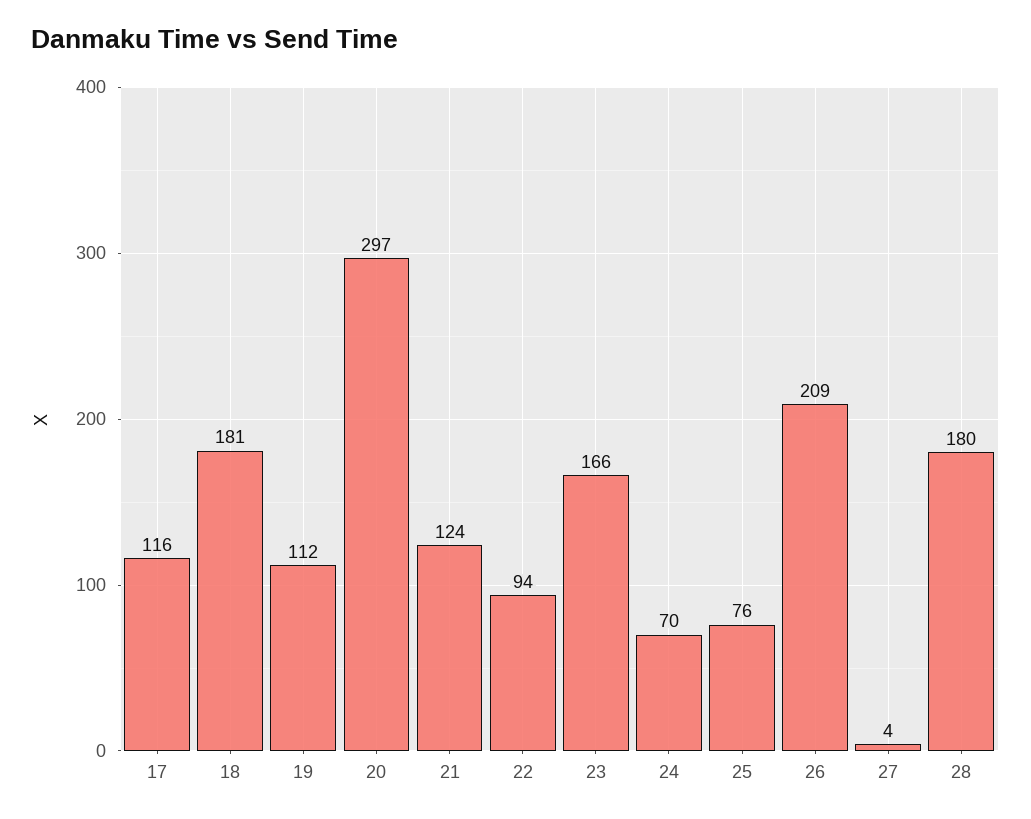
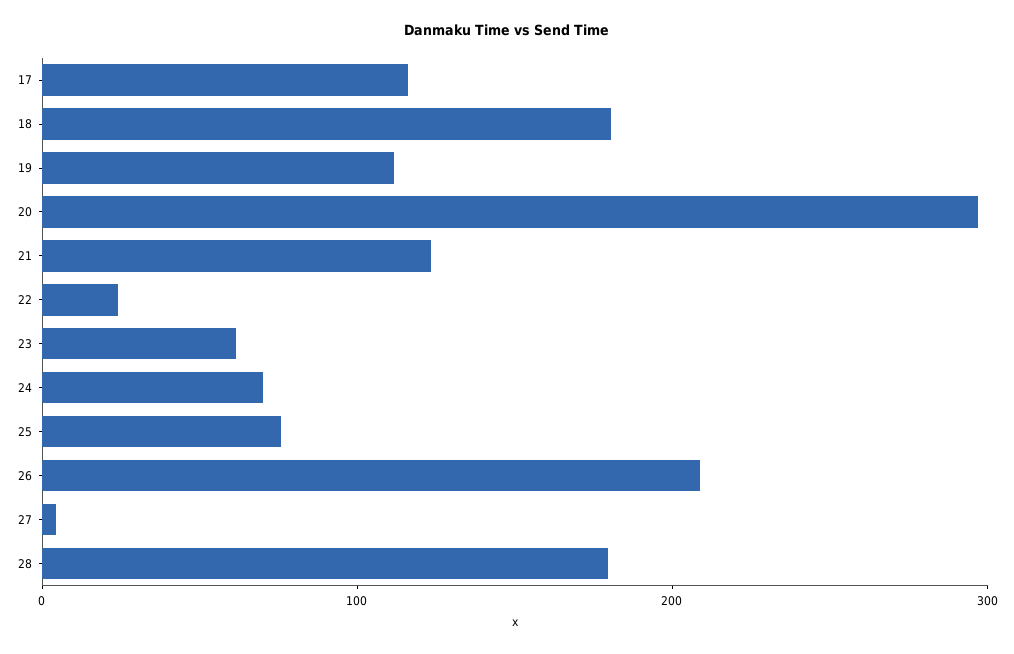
  {
    "17": 116,
    "18": 181,
    "19": 112,
    "20": 297,
    "21": 124,
-   "22": 94,
+   "22": 20,
-   "23": 166,
+   "23": 60,
    "24": 70,
    "25": 76,
    "26": 209,
    "27": 4,
    "28": 180
  }

